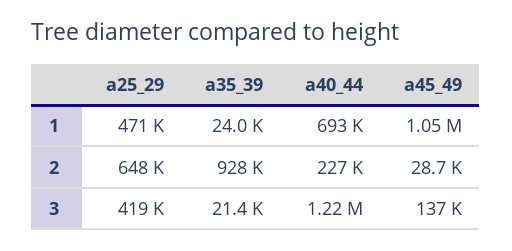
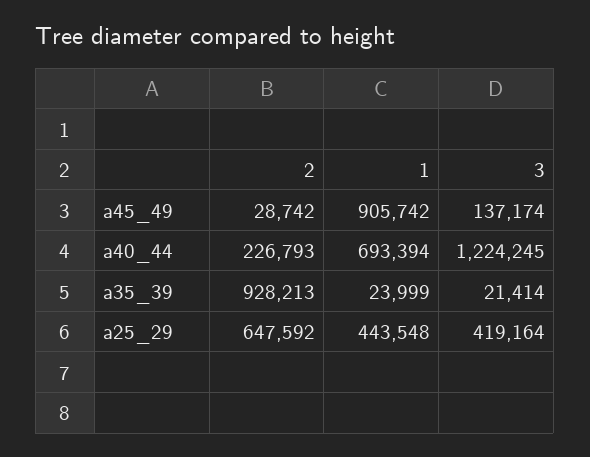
  {
    "a25_29": {
-     "1": 471000,
+     "1": 443548,
      "2": 647592,
      "3": 419164
    },
    "a35_39": {
      "1": 23999,
      "2": 928213,
      "3": 21414
    },
    "a40_44": {
      "1": 693394,
      "2": 226793,
      "3": 1224245
    },
    "a45_49": {
-     "1": 1050000,
+     "1": 905742,
      "2": 28742,
      "3": 137174
    }
  }

